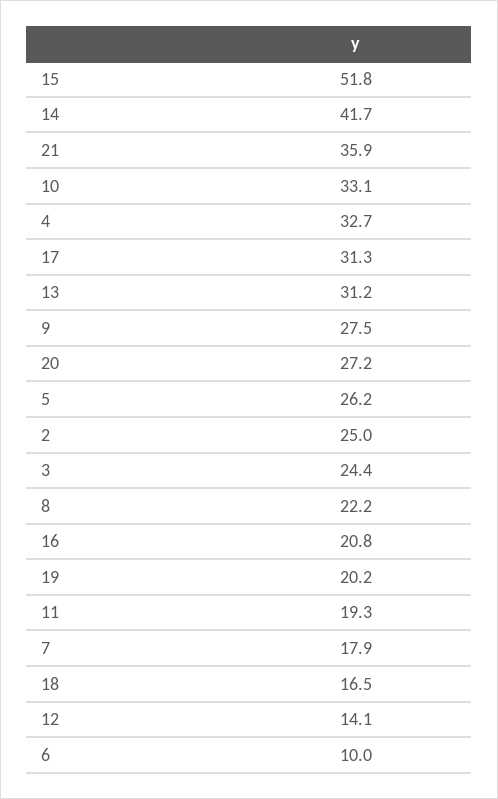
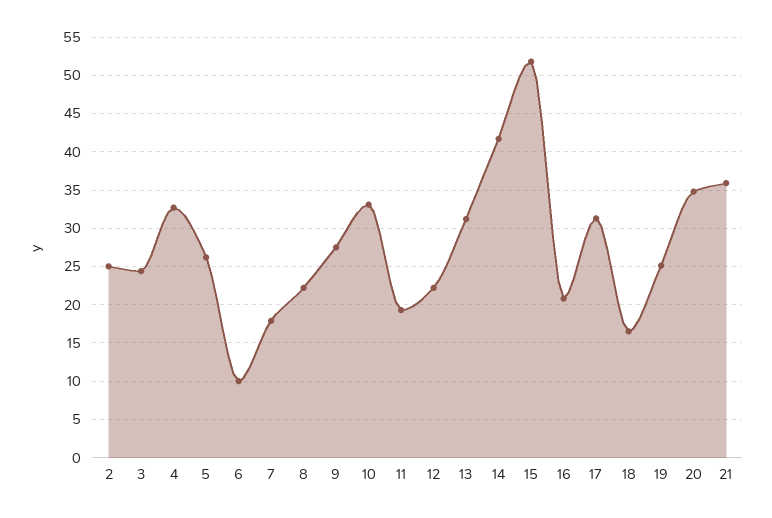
  {
    "15": 51.8,
    "14": 41.7,
    "21": 35.9,
    "10": 33.1,
    "4": 32.7,
    "17": 31.3,
    "13": 31.2,
    "9": 27.5,
-   "20": 27.2,
+   "20": 35,
    "5": 26.2,
    "2": 25,
    "3": 24.4,
    "8": 22.2,
    "16": 20.8,
-   "19": 20.2,
+   "19": 25,
    "11": 19.3,
    "7": 17.9,
    "18": 16.5,
-   "12": 14.1,
+   "12": 22,
    "6": 10
  }

